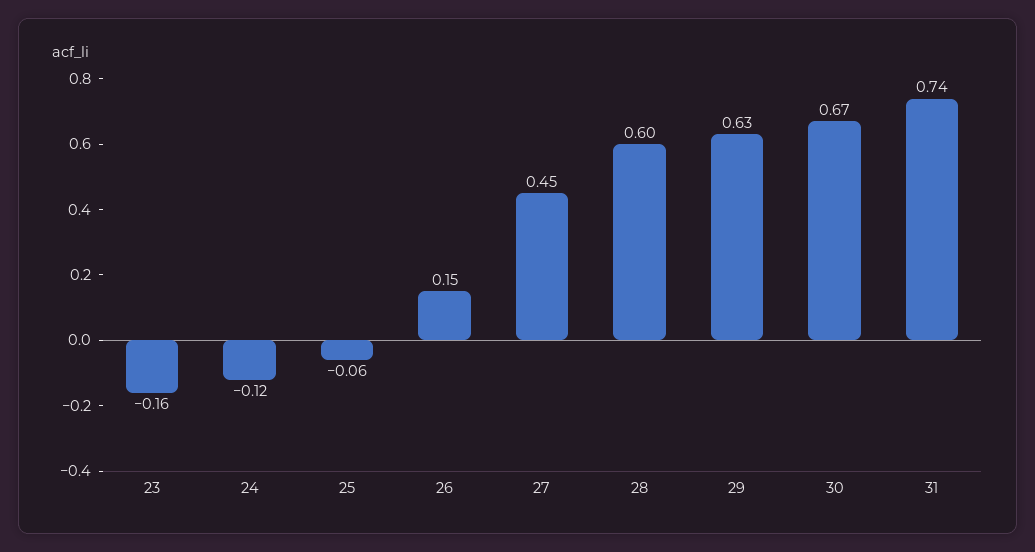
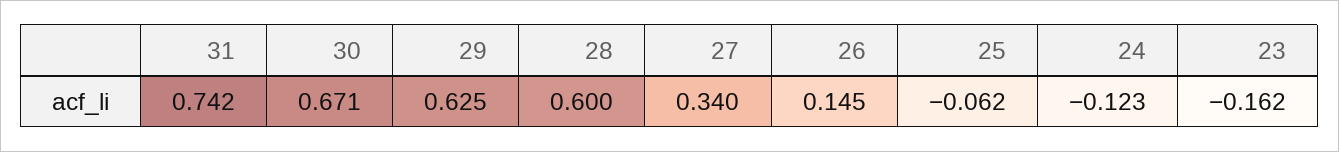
  {
    "23": -0.162,
    "24": -0.123,
    "25": -0.062,
    "26": 0.145,
-   "27": 0.45,
+   "27": 0.34,
    "28": 0.6,
    "29": 0.625,
    "30": 0.671,
    "31": 0.742
  }

